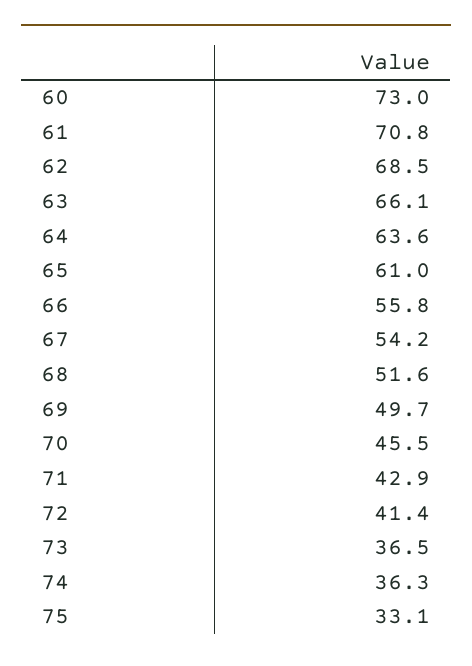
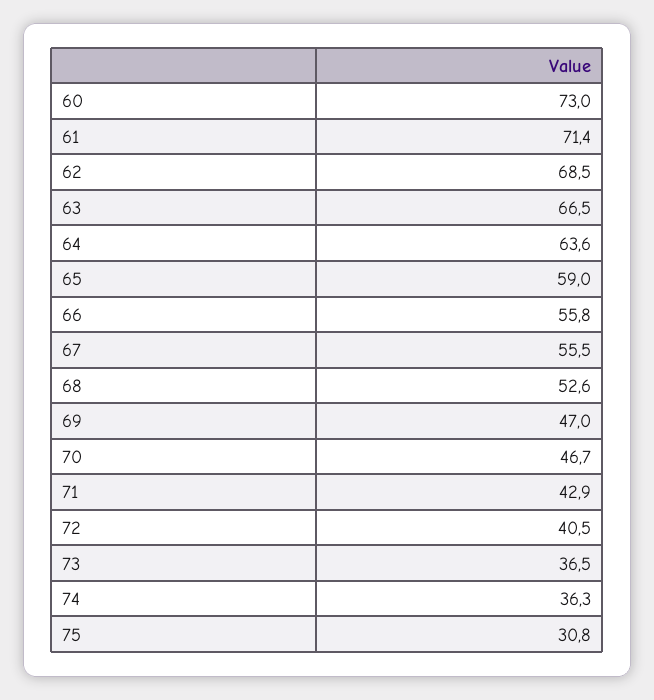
  {
    "60": 73,
-   "61": 70.8,
+   "61": 71.4,
    "62": 68.5,
-   "63": 66.1,
+   "63": 66.5,
    "64": 63.6,
-   "65": 61,
+   "65": 59,
    "66": 55.8,
-   "67": 54.2,
+   "67": 55.5,
-   "68": 51.6,
+   "68": 52.6,
-   "69": 49.7,
+   "69": 47,
-   "70": 45.5,
+   "70": 46.7,
    "71": 42.9,
-   "72": 41.4,
+   "72": 40.5,
    "73": 36.5,
    "74": 36.3,
-   "75": 33.1
+   "75": 30.8
  }

